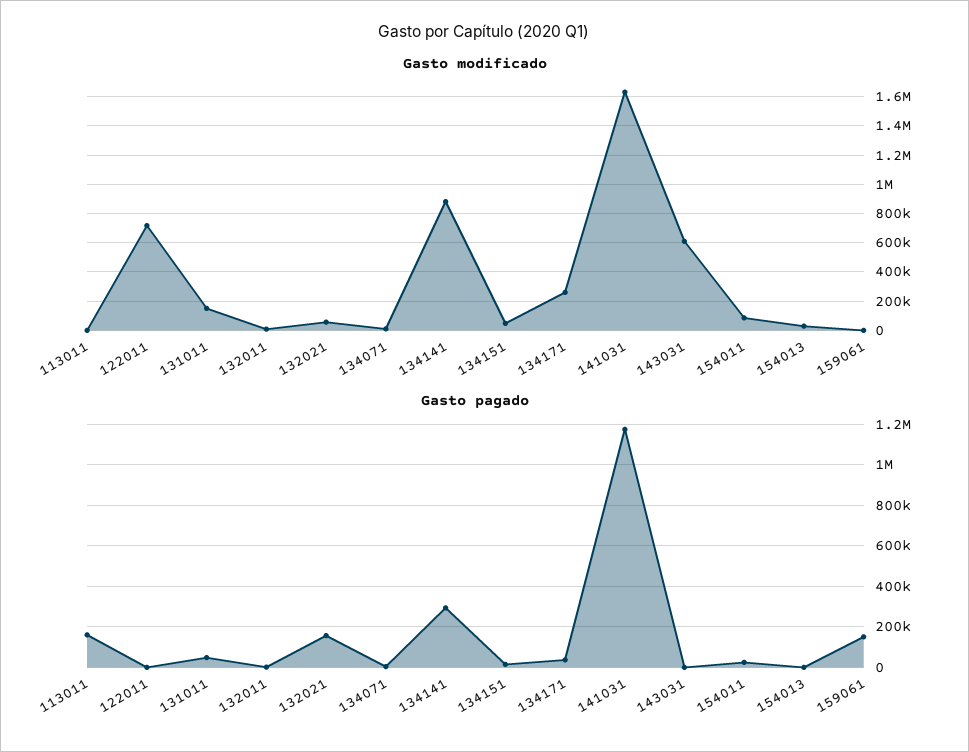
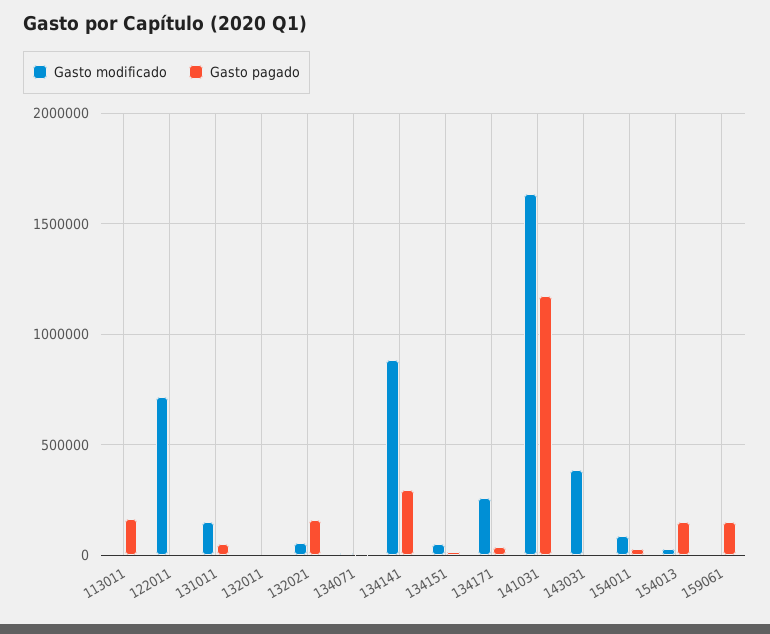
  {
    "Gasto modificado": {
      "113011": 0,
      "122011": 700000,
      "131011": 150000,
      "132011": 0,
      "132021": 50000,
      "134071": 0,
      "134141": 900000,
      "134151": 50000,
      "134171": 250000,
      "141031": 1650000,
-     "143031": 600000,
+     "143031": 400000,
      "154011": 100000,
      "154013": 50000,
      "159061": 0
    },
    "Gasto pagado": {
      "113011": 150000,
      "122011": 0,
      "131011": 50000,
      "132011": 0,
      "132021": 150000,
      "134071": 0,
      "134141": 300000,
      "134151": 0,
      "134171": 50000,
      "141031": 1150000,
      "143031": 0,
      "154011": 50000,
-     "154013": 0,
+     "154013": 150000,
      "159061": 150000
    }
  }

